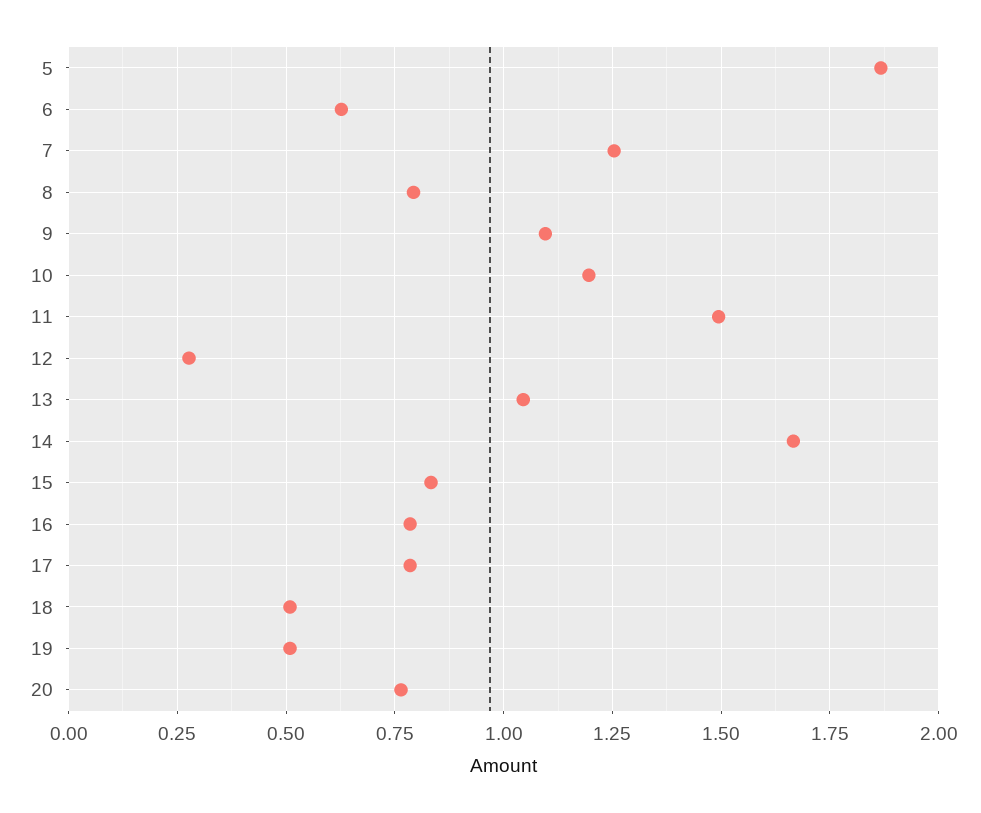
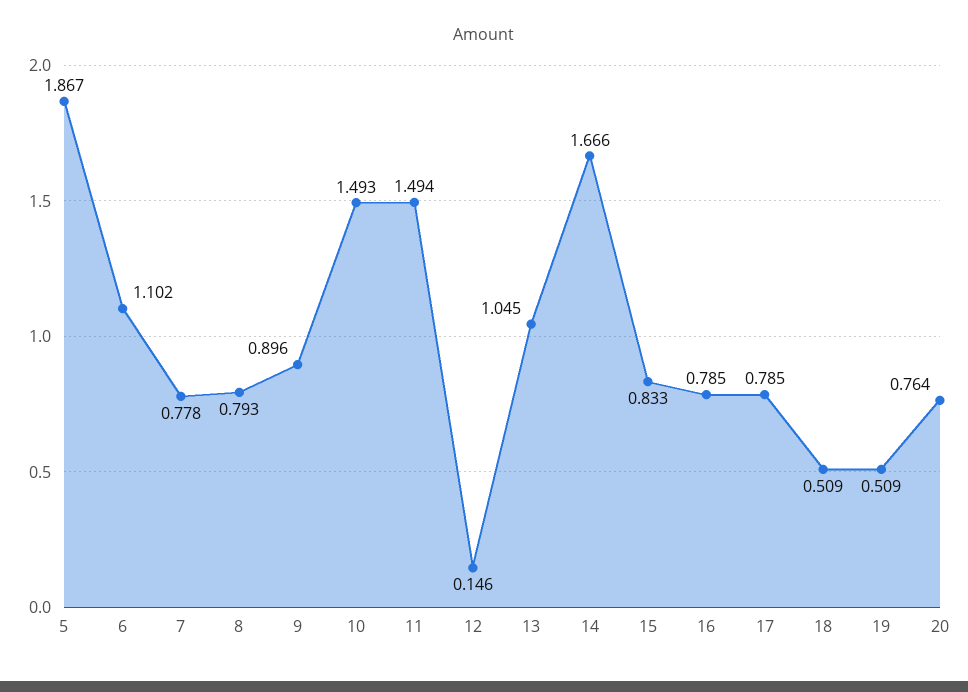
  {
    "5": 1.867,
-   "6": 0.625,
+   "6": 1.102,
-   "7": 1.25,
+   "7": 0.778,
    "8": 0.793,
-   "9": 1.1,
+   "9": 0.896,
-   "10": 1.2,
+   "10": 1.493,
    "11": 1.494,
-   "12": 0.275,
+   "12": 0.146,
    "13": 1.045,
    "14": 1.666,
    "15": 0.833,
    "16": 0.785,
    "17": 0.785,
    "18": 0.509,
    "19": 0.509,
    "20": 0.764
  }

